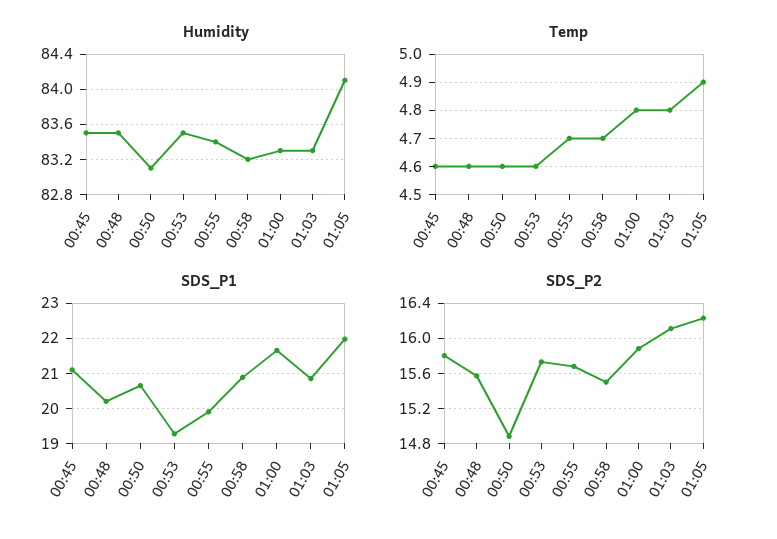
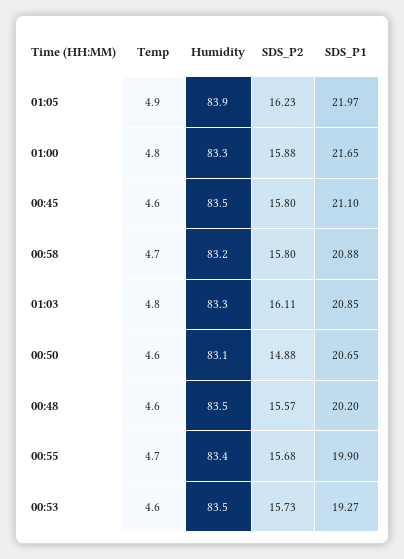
  {
    "Humidity": {
      "00:45": 83.5,
      "00:48": 83.5,
      "00:50": 83.1,
      "00:53": 83.5,
      "00:55": 83.4,
      "00:58": 83.2,
      "01:00": 83.3,
      "01:03": 83.3,
-     "01:05": 84.1
+     "01:05": 83.9
    },
    "Temp": {
      "00:45": 4.6,
      "00:48": 4.6,
      "00:50": 4.6,
      "00:53": 4.6,
      "00:55": 4.7,
      "00:58": 4.7,
      "01:00": 4.8,
      "01:03": 4.8,
      "01:05": 4.9
    },
    "SDS_P1": {
      "00:45": 21.1,
      "00:48": 20.2,
      "00:50": 20.65,
      "00:53": 19.27,
      "00:55": 19.9,
      "00:58": 20.88,
      "01:00": 21.65,
      "01:03": 20.85,
      "01:05": 21.97
    },
    "SDS_P2": {
      "00:45": 15.8,
      "00:48": 15.57,
      "00:50": 14.88,
      "00:53": 15.73,
      "00:55": 15.68,
-     "00:58": 15.5,
+     "00:58": 15.8,
      "01:00": 15.88,
      "01:03": 16.11,
      "01:05": 16.23
    }
  }

